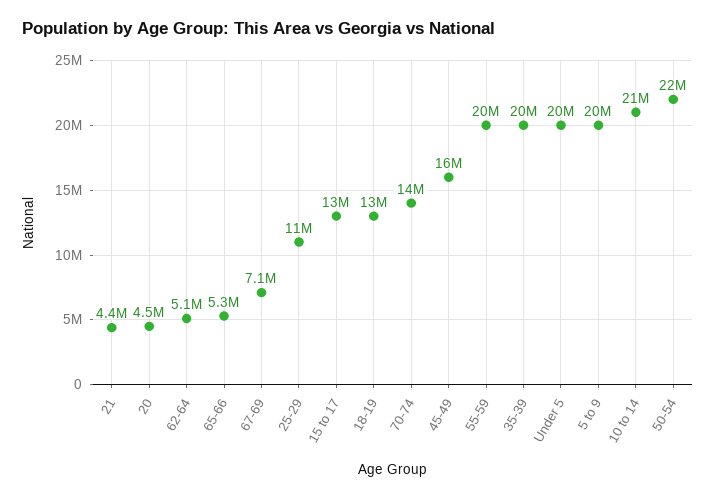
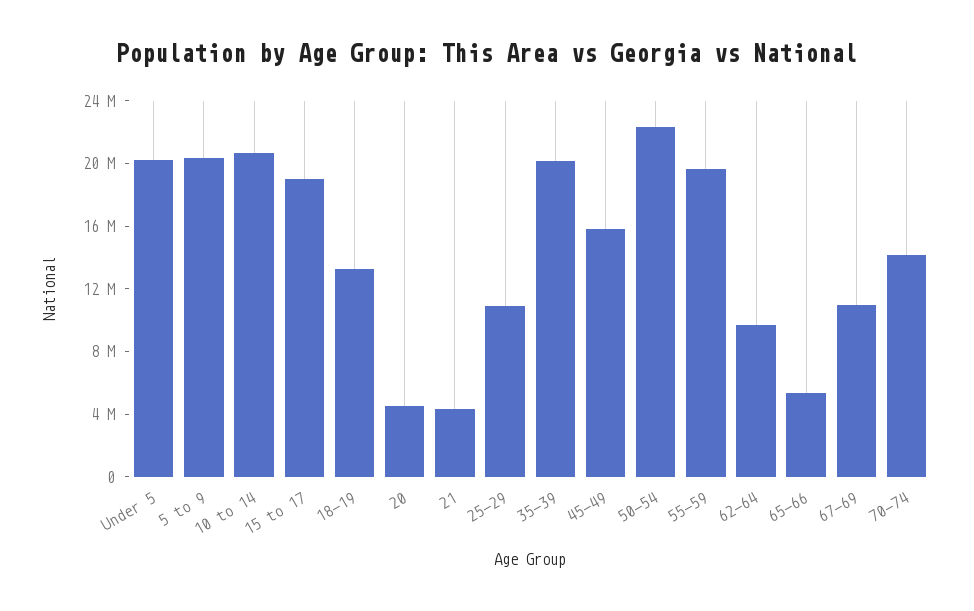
  {
    "21": 4400000,
    "20": 4500000,
-   "62-64": 5100000,
+   "62-64": 10000000,
    "65-66": 5300000,
-   "67-69": 7100000,
+   "67-69": 11000000,
    "25-29": 11000000,
-   "15 to 17": 13000000,
+   "15 to 17": 19000000,
    "18-19": 13000000,
    "70-74": 14000000,
    "45-49": 16000000,
    "55-59": 20000000,
    "35-39": 20000000,
    "Under 5": 20000000,
    "5 to 9": 20000000,
    "10 to 14": 21000000,
    "50-54": 22000000
  }

